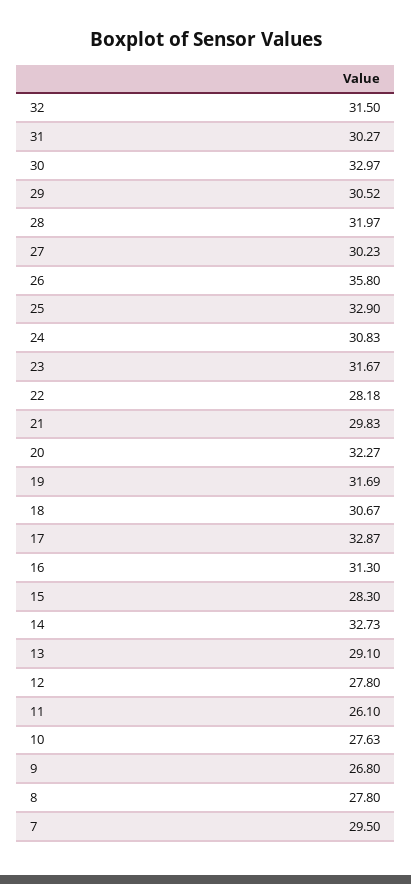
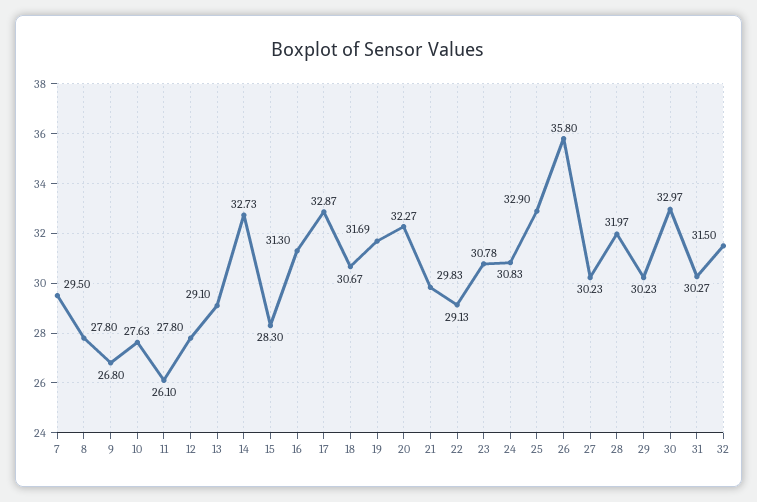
  {
    "32": 31.5,
    "31": 30.27,
    "30": 32.97,
-   "29": 30.52,
+   "29": 30.23,
    "28": 31.97,
    "27": 30.23,
    "26": 35.8,
    "25": 32.9,
    "24": 30.83,
-   "23": 31.67,
+   "23": 30.78,
-   "22": 28.18,
+   "22": 29.13,
    "21": 29.83,
    "20": 32.27,
    "19": 31.69,
    "18": 30.67,
    "17": 32.87,
    "16": 31.3,
    "15": 28.3,
    "14": 32.73,
    "13": 29.1,
    "12": 27.8,
    "11": 26.1,
    "10": 27.63,
    "9": 26.8,
    "8": 27.8,
    "7": 29.5
  }

